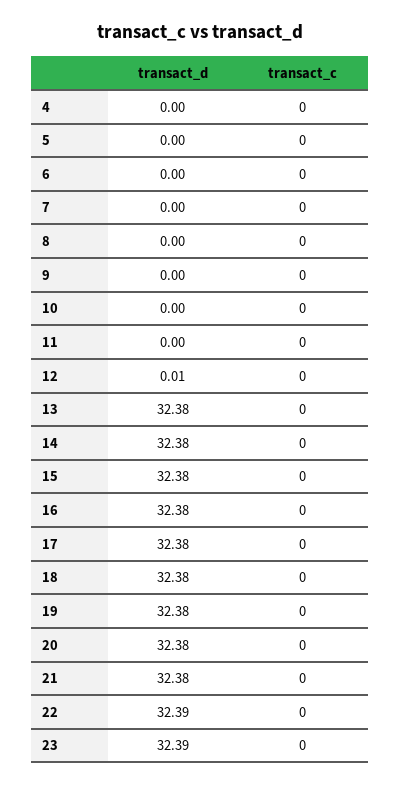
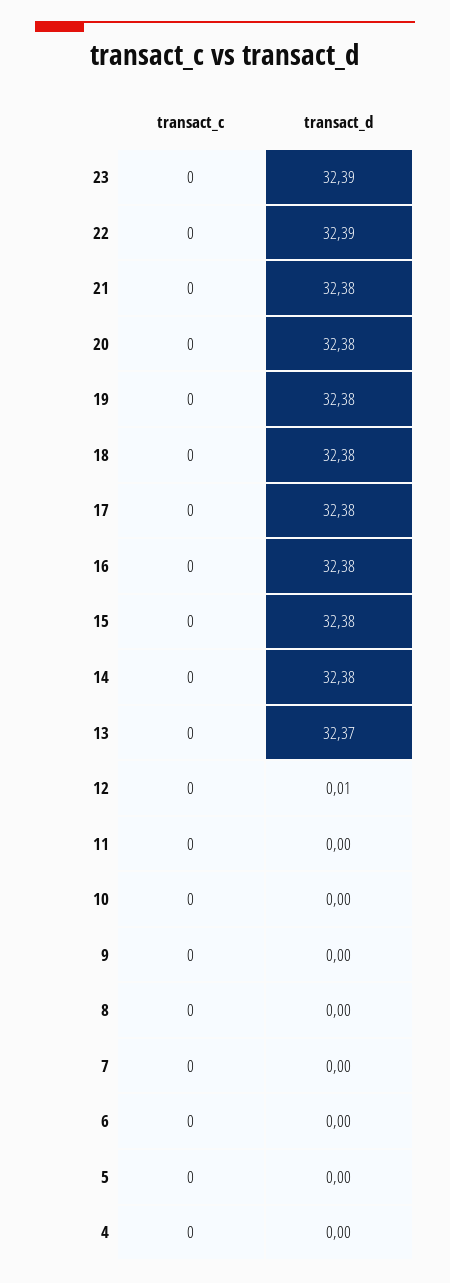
  {
    "transact_d": {
      "4": 0,
      "5": 0,
      "6": 0,
      "7": 0,
      "8": 0,
      "9": 0,
      "10": 0,
      "11": 0,
      "12": 0.01,
-     "13": 32.38,
+     "13": 32.37,
      "14": 32.38,
      "15": 32.38,
      "16": 32.38,
      "17": 32.38,
      "18": 32.38,
      "19": 32.38,
      "20": 32.38,
      "21": 32.38,
      "22": 32.39,
      "23": 32.39
    },
    "transact_c": {
      "4": 0,
      "5": 0,
      "6": 0,
      "7": 0,
      "8": 0,
      "9": 0,
      "10": 0,
      "11": 0,
      "12": 0,
      "13": 0,
      "14": 0,
      "15": 0,
      "16": 0,
      "17": 0,
      "18": 0,
      "19": 0,
      "20": 0,
      "21": 0,
      "22": 0,
      "23": 0
    }
  }

